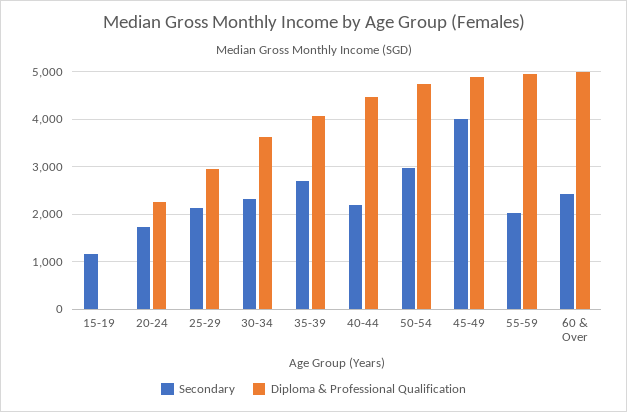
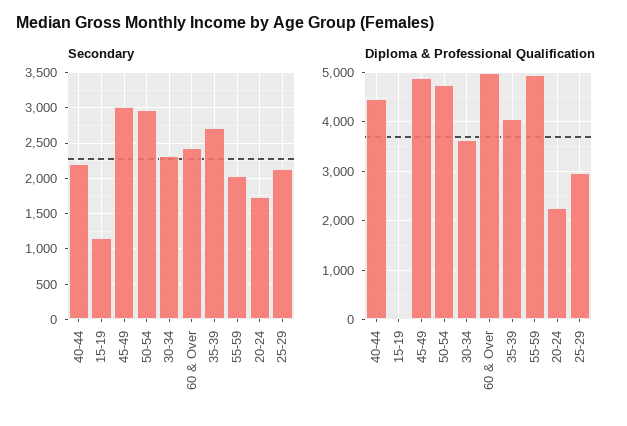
  {
    "Secondary": {
      "15-19": 1200,
      "20-24": 1700,
      "25-29": 2100,
      "30-34": 2300,
      "35-39": 2700,
      "40-44": 2200,
      "50-54": 3000,
-     "45-49": 4000,
+     "45-49": 3000,
      "55-59": 2000,
      "60 & Over": 2400
    },
    "Diploma & Professional Qualification": {
      "15-19": 0,
      "20-24": 2200,
      "25-29": 3000,
      "30-34": 3600,
      "35-39": 4000,
      "40-44": 4400,
      "50-54": 4800,
      "45-49": 4800,
      "55-59": 5000,
      "60 & Over": 5000
    }
  }

